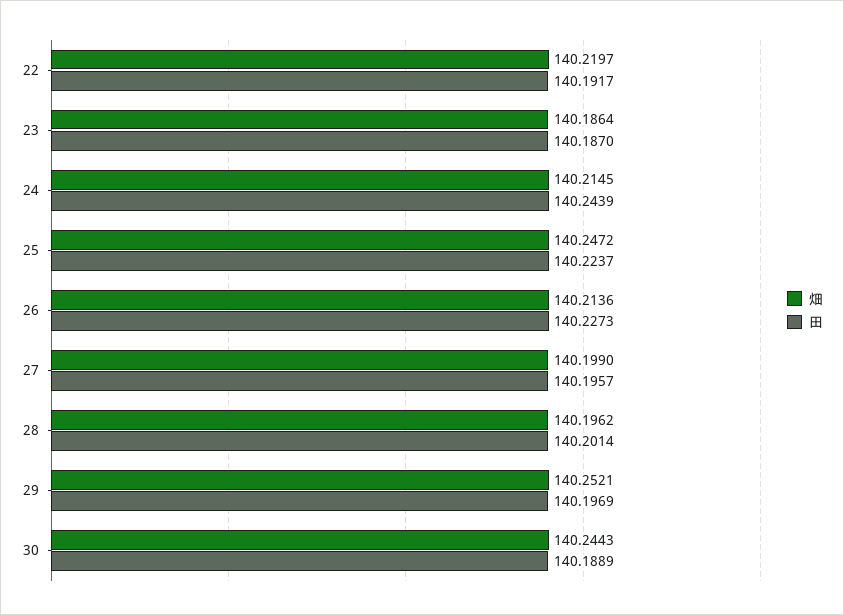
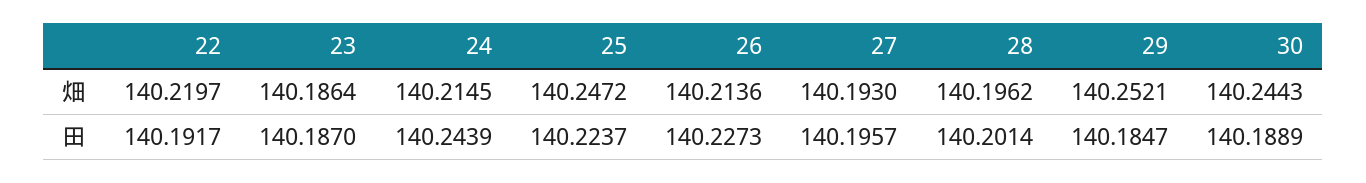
  {
    "畑": {
      "22": 140.2197,
      "23": 140.1864,
      "24": 140.2145,
      "25": 140.2472,
      "26": 140.2136,
-     "27": 140.199,
+     "27": 140.193,
      "28": 140.1962,
      "29": 140.2521,
      "30": 140.2443
    },
    "田": {
      "22": 140.1917,
      "23": 140.187,
      "24": 140.2439,
      "25": 140.2237,
      "26": 140.2273,
      "27": 140.1957,
      "28": 140.2014,
-     "29": 140.1969,
+     "29": 140.1847,
      "30": 140.1889
    }
  }

